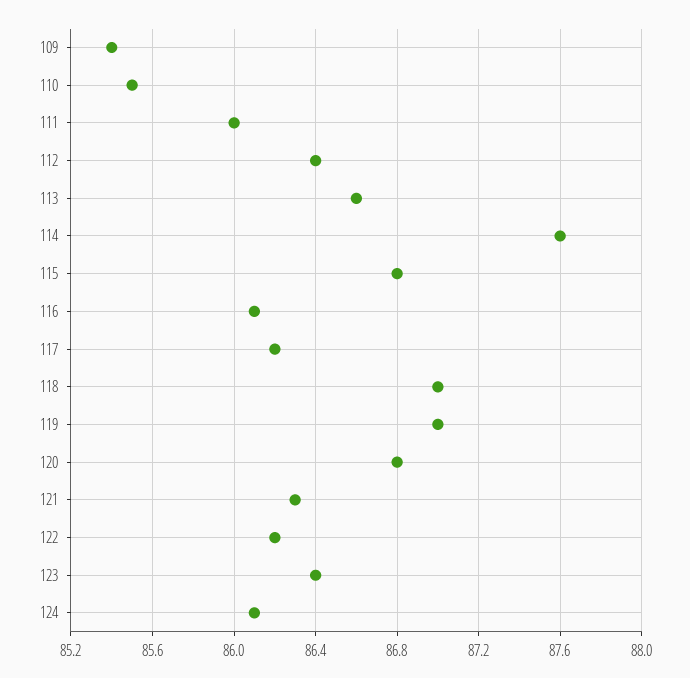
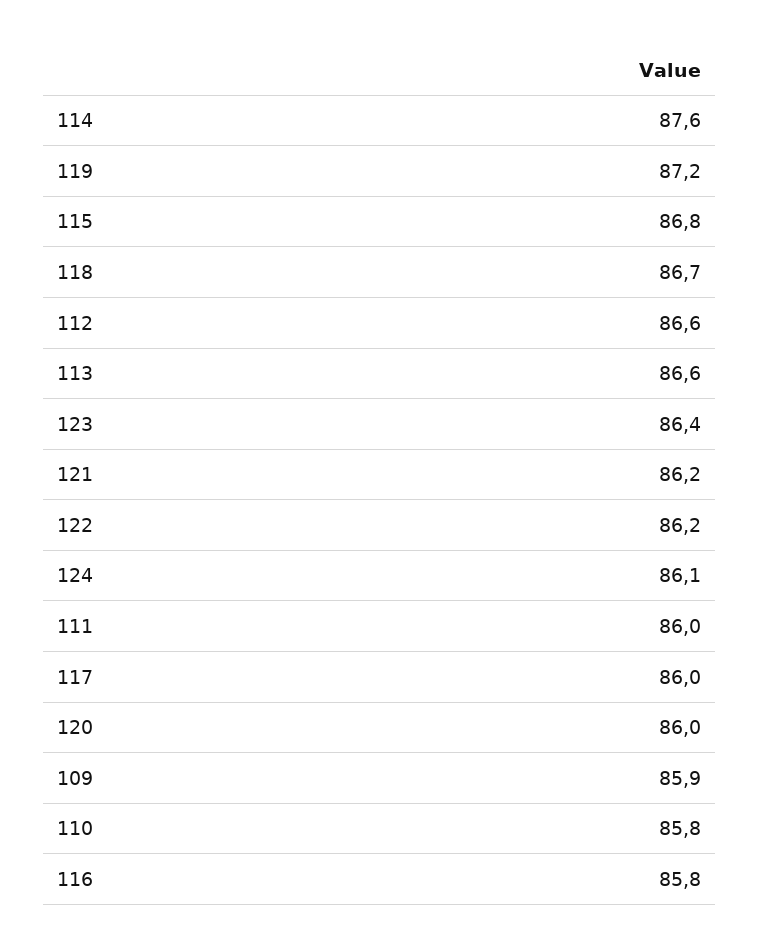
  {
-   "109": 85.4,
+   "109": 85.9,
-   "110": 85.5,
+   "110": 85.8,
    "111": 86,
-   "112": 86.4,
+   "112": 86.6,
    "113": 86.6,
    "114": 87.6,
    "115": 86.8,
-   "116": 86.1,
+   "116": 85.8,
-   "117": 86.2,
+   "117": 86,
-   "118": 87,
+   "118": 86.7,
-   "119": 87,
+   "119": 87.2,
-   "120": 86.8,
+   "120": 86,
-   "121": 86.3,
+   "121": 86.2,
    "122": 86.2,
    "123": 86.4,
    "124": 86.1
  }

